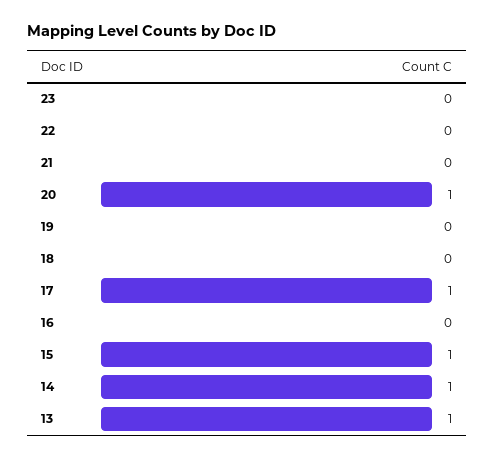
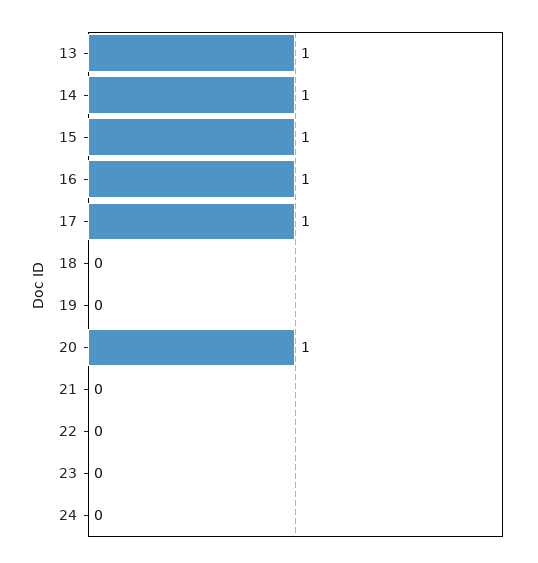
  {
    "23": 0,
    "22": 0,
    "21": 0,
    "20": 1,
    "19": 0,
    "18": 0,
    "17": 1,
-   "16": 0,
+   "16": 1,
    "15": 1,
    "14": 1,
-   "13": 1
+   "13": 1,
+   "24": 0
  }

